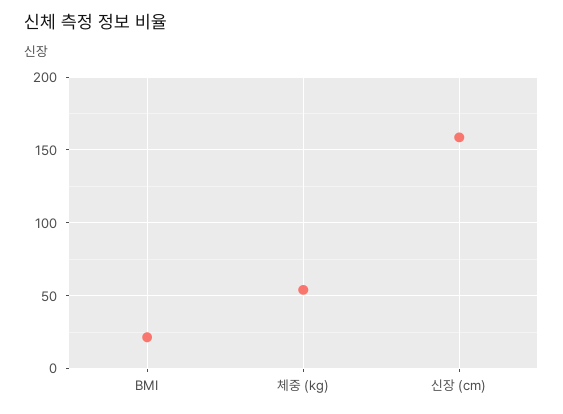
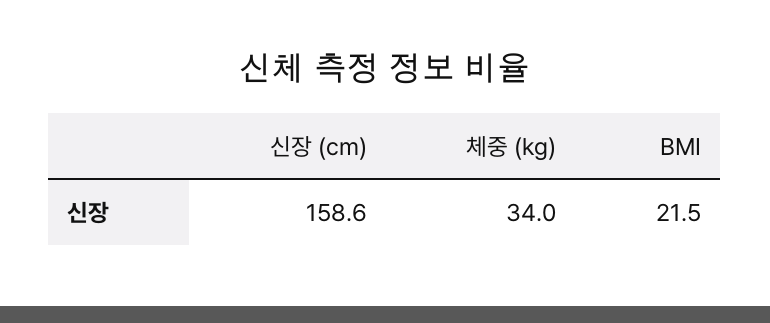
  {
    "BMI": 21.5,
-   "체중 (kg)": 55,
+   "체중 (kg)": 34,
    "신장 (cm)": 158.6
  }

